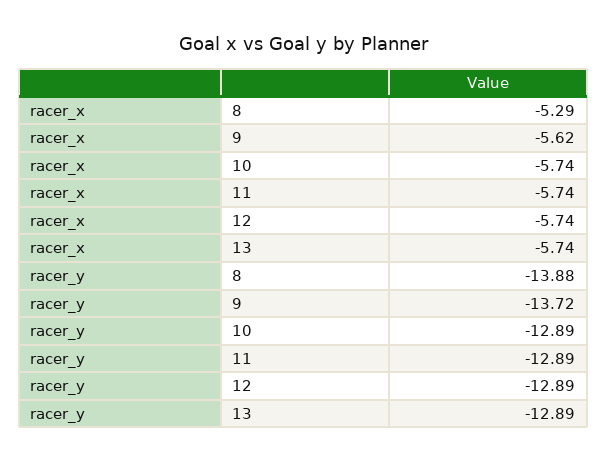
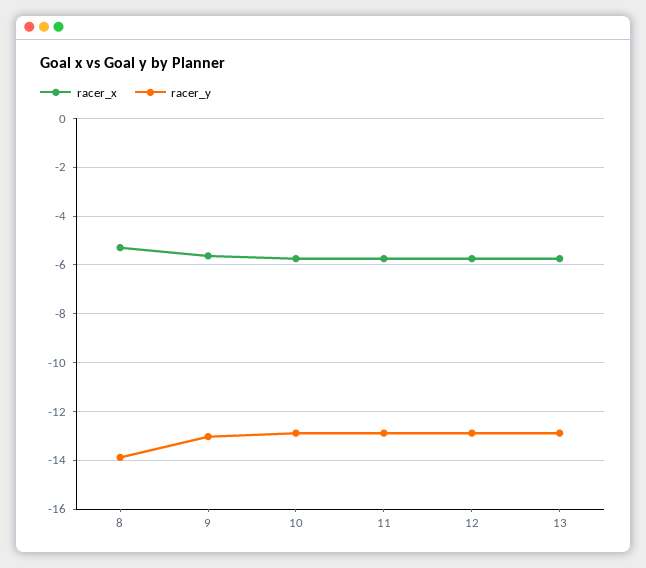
  {
    "racer_x": {
      "8": -5.29,
      "9": -5.62,
      "10": -5.74,
      "11": -5.74,
      "12": -5.74,
      "13": -5.74
    },
    "racer_y": {
      "8": -13.88,
-     "9": -13.72,
+     "9": -13,
      "10": -12.89,
      "11": -12.89,
      "12": -12.89,
      "13": -12.89
    }
  }

